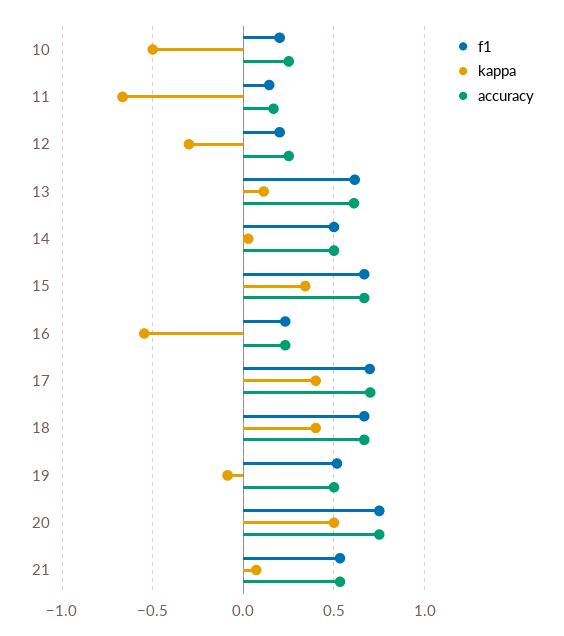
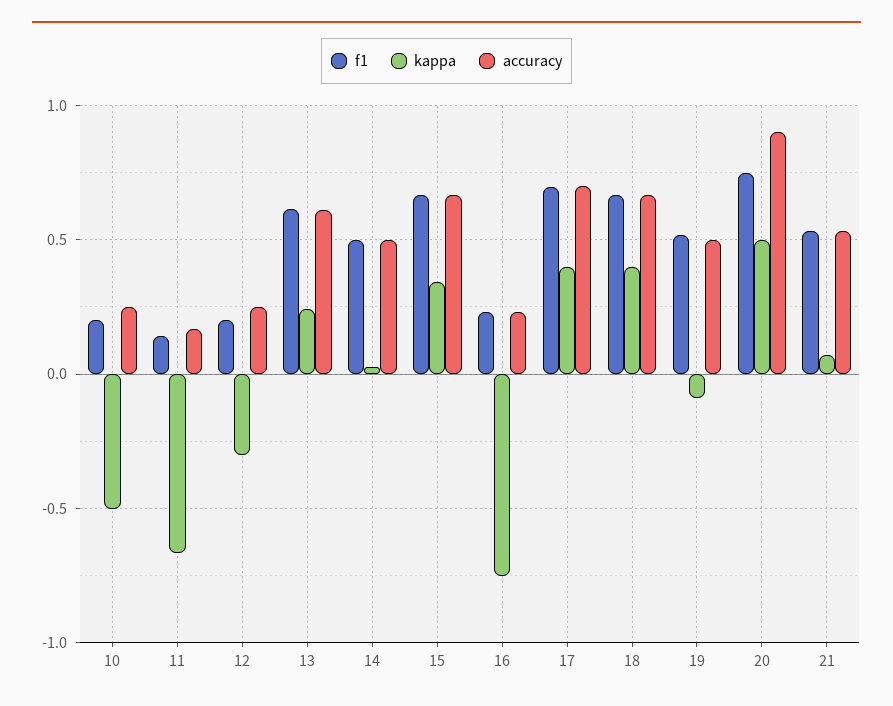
  {
    "f1": {
      "10": 0.2,
      "11": 0.15,
      "12": 0.2,
      "13": 0.6,
      "14": 0.5,
      "15": 0.65,
      "16": 0.25,
      "17": 0.7,
      "18": 0.65,
      "19": 0.5,
      "20": 0.75,
      "21": 0.55
    },
    "kappa": {
      "10": -0.5,
      "11": -0.65,
      "12": -0.3,
-     "13": 0.1,
+     "13": 0.25,
      "14": 0.05,
      "15": 0.35,
-     "16": -0.55,
+     "16": -0.75,
      "17": 0.4,
      "18": 0.4,
      "19": -0.1,
      "20": 0.5,
      "21": 0.05
    },
    "accuracy": {
      "10": 0.25,
      "11": 0.15,
      "12": 0.25,
      "13": 0.6,
      "14": 0.5,
      "15": 0.65,
      "16": 0.25,
      "17": 0.7,
      "18": 0.65,
      "19": 0.5,
-     "20": 0.75,
+     "20": 0.9,
      "21": 0.55
    }
  }

